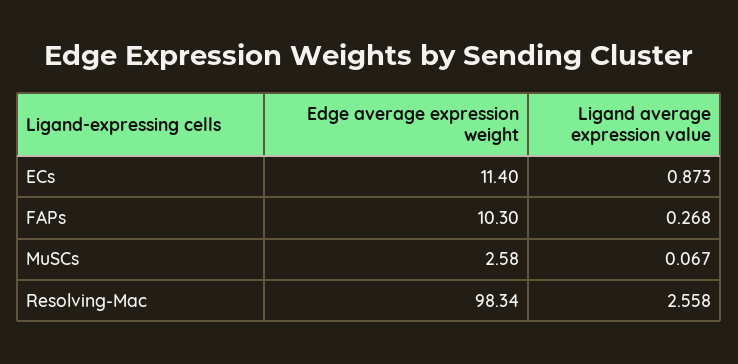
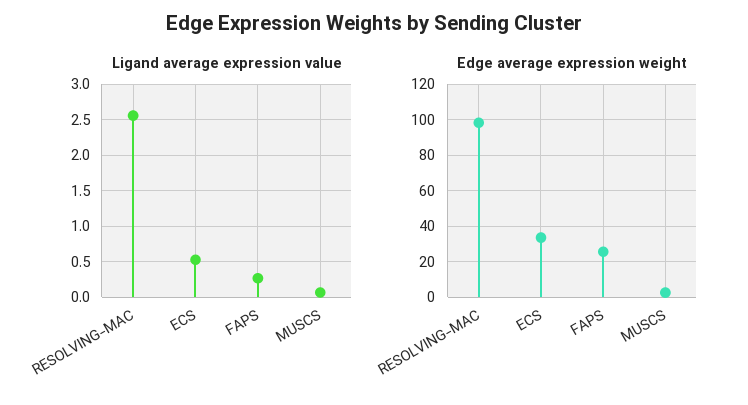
  {
    "Edge average expression weight": {
-     "ECs": 11.4,
+     "ECs": 35,
-     "FAPs": 10.3,
+     "FAPs": 25,
      "MuSCs": 2.58,
      "Resolving-Mac": 98.34
    },
    "Ligand average expression value": {
-     "ECs": 0.873,
+     "ECs": 0.5,
      "FAPs": 0.268,
      "MuSCs": 0.067,
      "Resolving-Mac": 2.558
    }
  }

